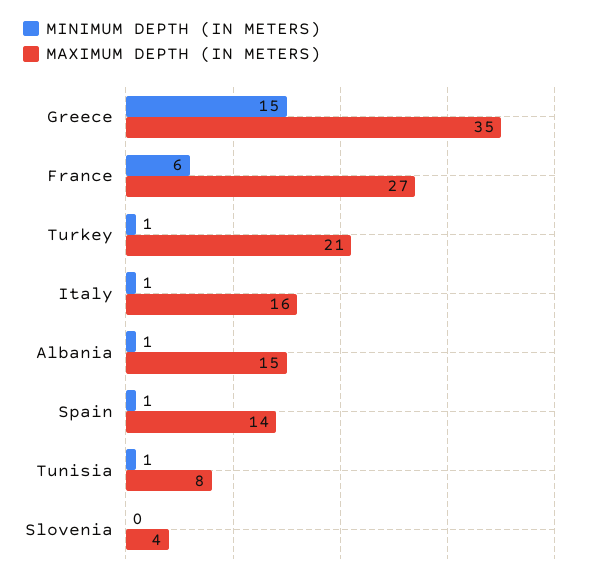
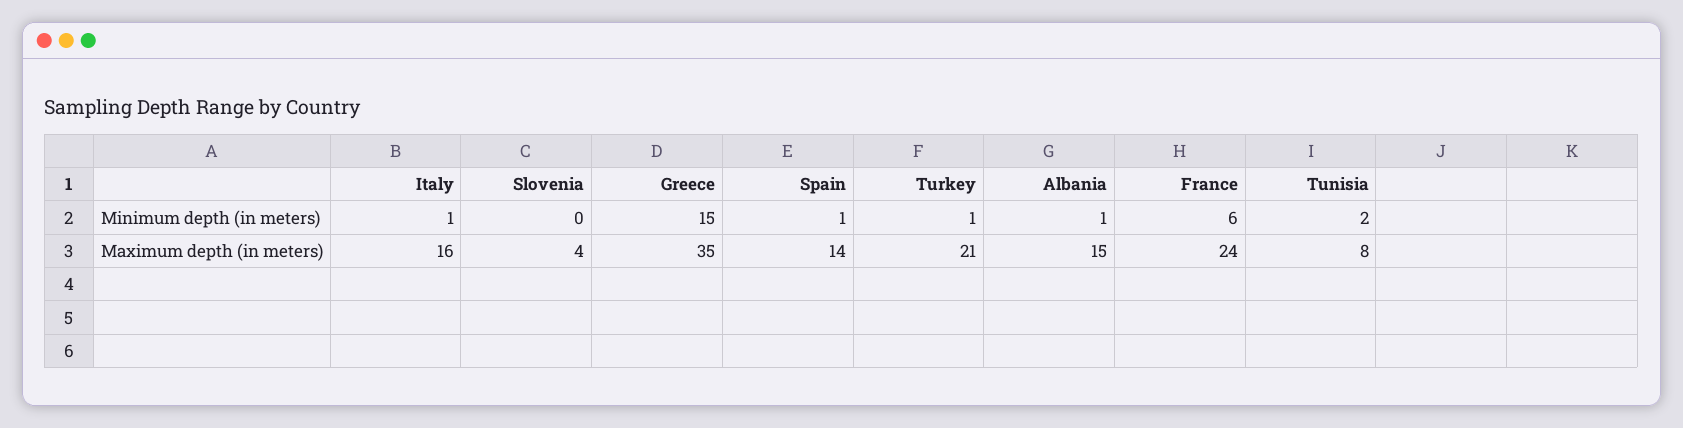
  {
    "MINIMUM DEPTH (IN METERS)": {
      "Greece": 15,
      "France": 6,
      "Turkey": 1,
      "Italy": 1,
      "Albania": 1,
      "Spain": 1,
-     "Tunisia": 1,
+     "Tunisia": 2,
      "Slovenia": 0
    },
    "MAXIMUM DEPTH (IN METERS)": {
      "Greece": 35,
-     "France": 27,
+     "France": 24,
      "Turkey": 21,
      "Italy": 16,
      "Albania": 15,
      "Spain": 14,
      "Tunisia": 8,
      "Slovenia": 4
    }
  }

